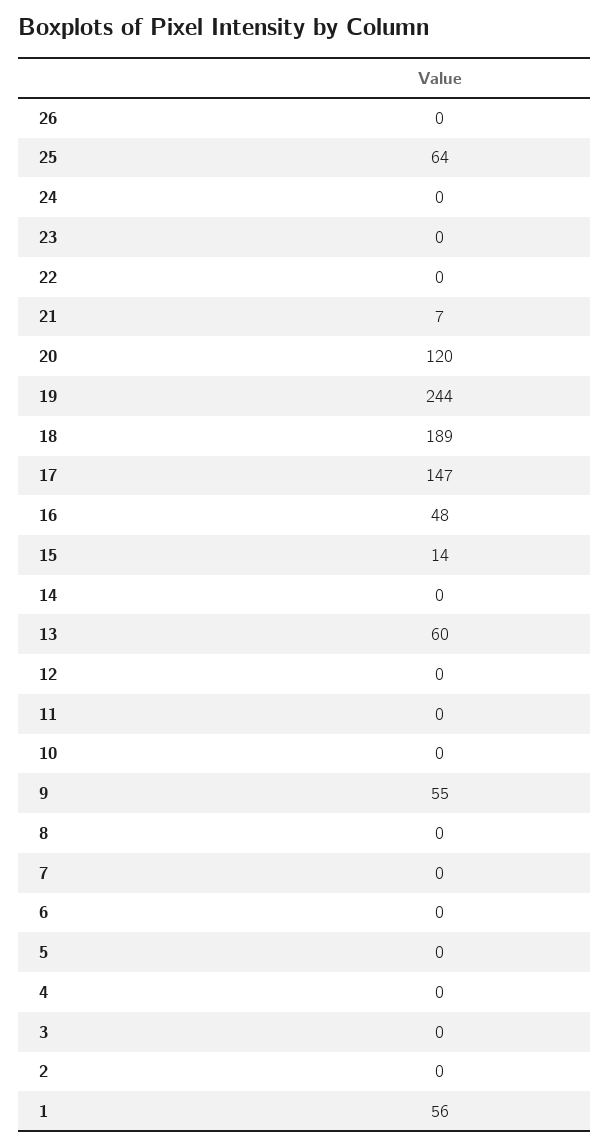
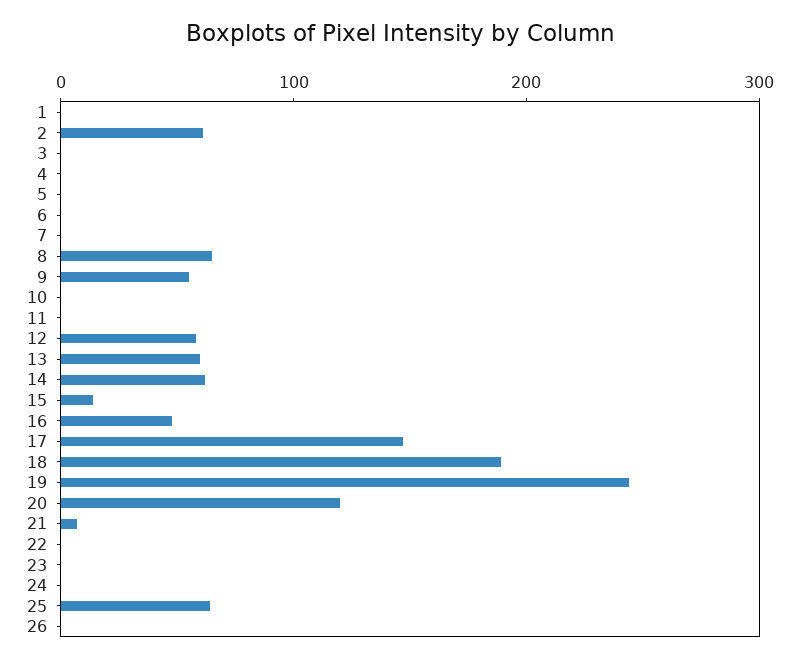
  {
    "26": 0,
    "25": 64,
    "24": 0,
    "23": 0,
    "22": 0,
    "21": 7,
    "20": 120,
    "19": 244,
    "18": 189,
    "17": 147,
    "16": 48,
    "15": 14,
-   "14": 0,
+   "14": 60,
    "13": 60,
-   "12": 0,
+   "12": 60,
    "11": 0,
    "10": 0,
    "9": 55,
-   "8": 0,
+   "8": 60,
    "7": 0,
    "6": 0,
    "5": 0,
    "4": 0,
    "3": 0,
-   "2": 0,
+   "2": 60,
-   "1": 56
+   "1": 0
  }

